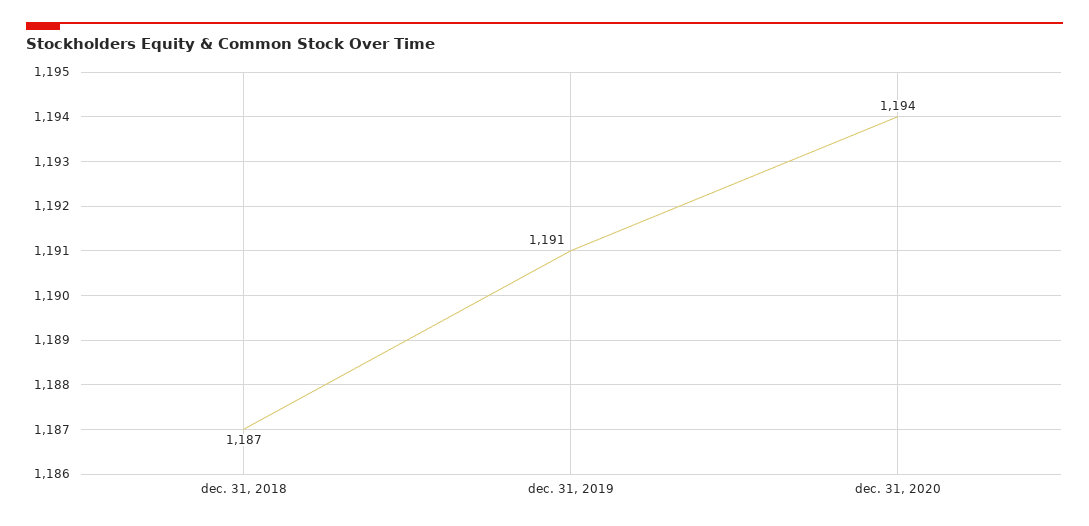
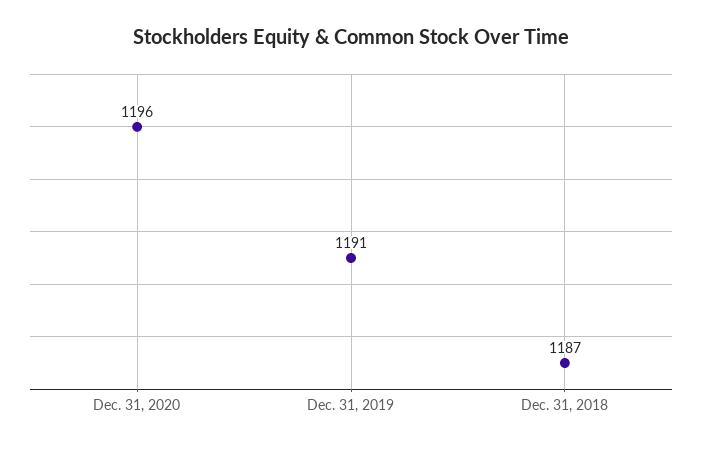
  {
    "dec. 31, 2018": 1187,
    "dec. 31, 2019": 1191,
-   "dec. 31, 2020": 1194
+   "dec. 31, 2020": 1196
  }

